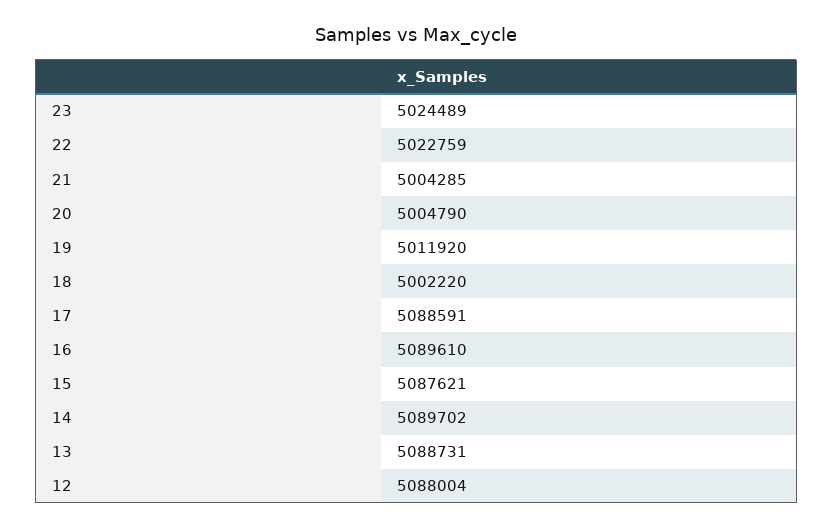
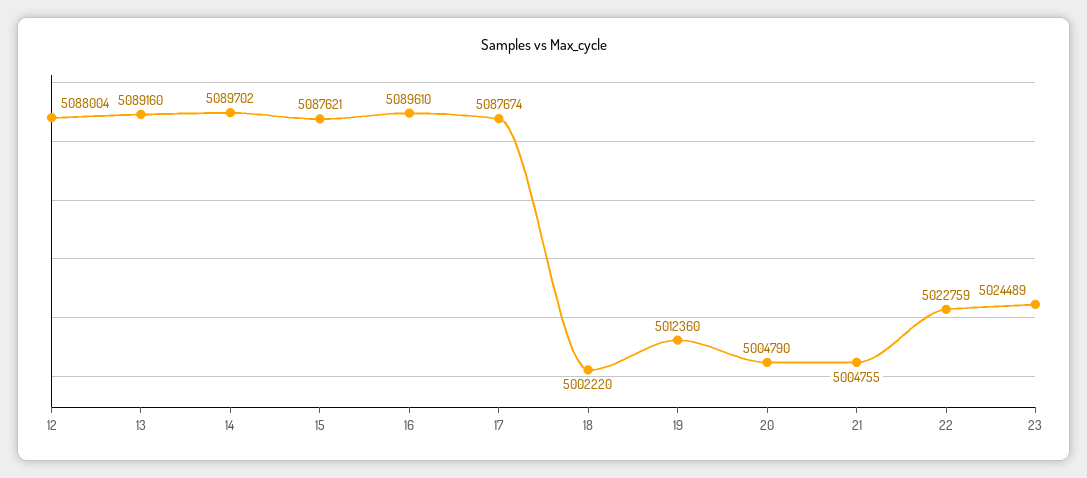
  {
    "23": 5024489,
    "22": 5022759,
-   "21": 5004285,
+   "21": 5004755,
    "20": 5004790,
-   "19": 5011920,
+   "19": 5012360,
    "18": 5002220,
-   "17": 5088591,
+   "17": 5087674,
    "16": 5089610,
    "15": 5087621,
    "14": 5089702,
-   "13": 5088731,
+   "13": 5089160,
    "12": 5088004
  }

